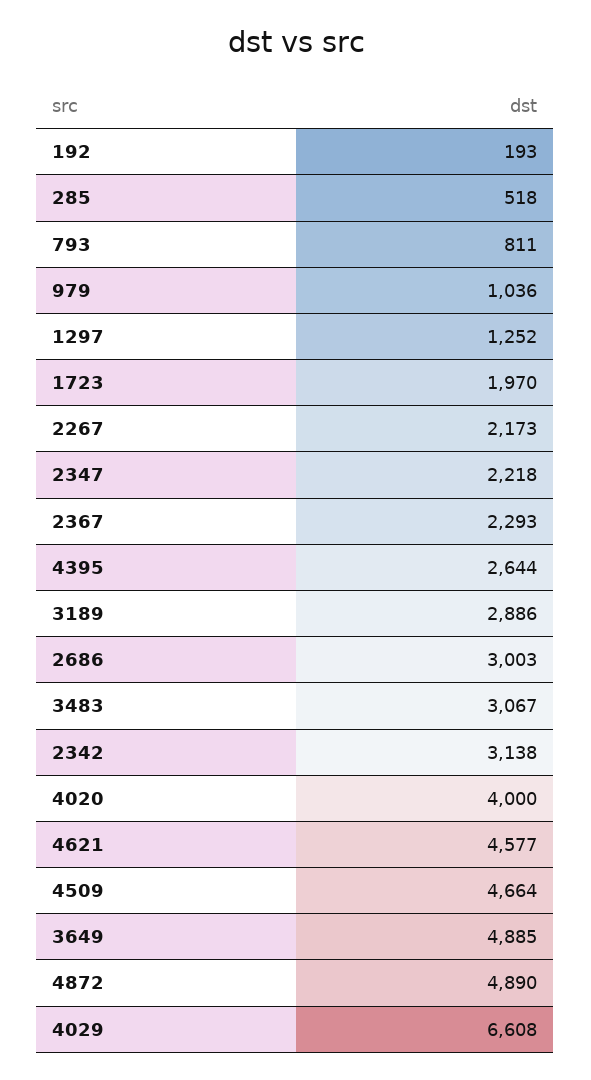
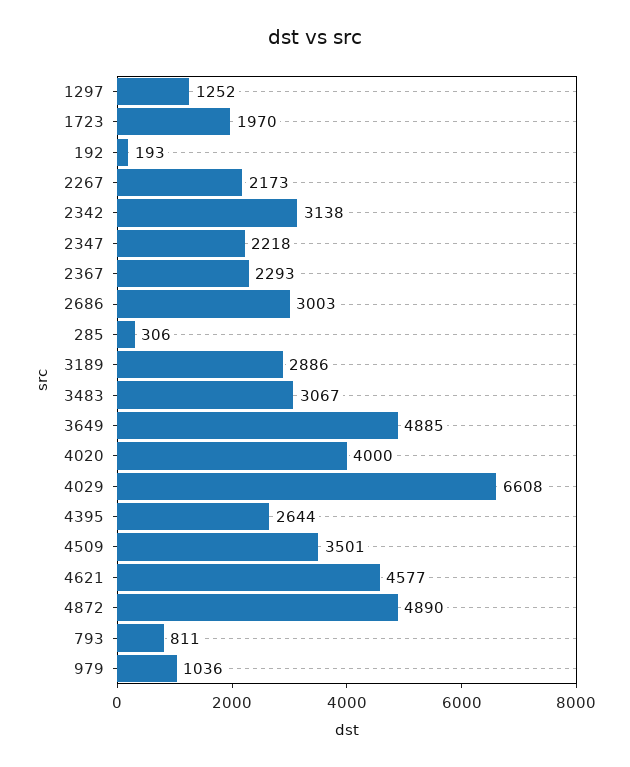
  {
    "192": 193,
-   "285": 518,
+   "285": 306,
    "793": 811,
    "979": 1036,
    "1297": 1252,
    "1723": 1970,
    "2267": 2173,
    "2347": 2218,
    "2367": 2293,
    "4395": 2644,
    "3189": 2886,
    "2686": 3003,
    "3483": 3067,
    "2342": 3138,
    "4020": 4000,
    "4621": 4577,
-   "4509": 4664,
+   "4509": 3501,
    "3649": 4885,
    "4872": 4890,
    "4029": 6608
  }

